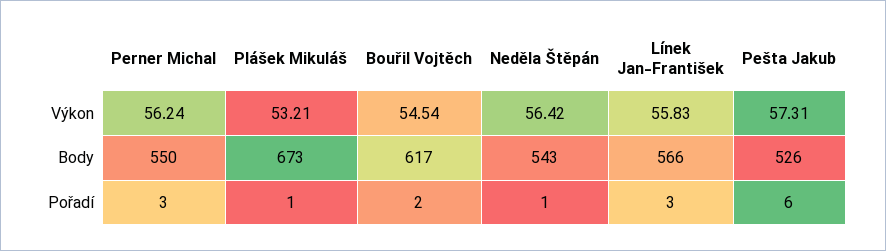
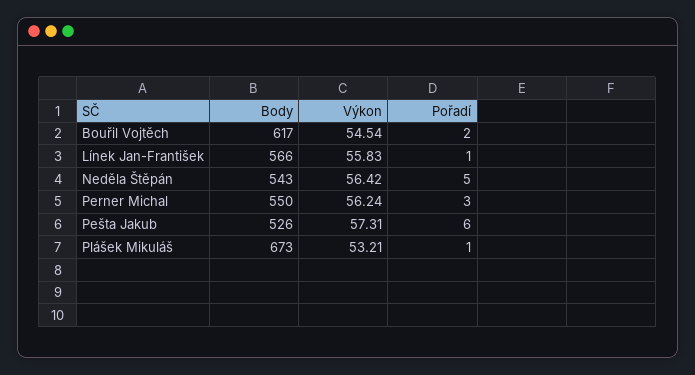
  {
    "Perner Michal": {
      "Výkon": 56.24,
      "Body": 550,
      "Pořadí": 3
    },
    "Plášek Mikuláš": {
      "Výkon": 53.21,
      "Body": 673,
      "Pořadí": 1
    },
    "Bouřil Vojtěch": {
      "Výkon": 54.54,
      "Body": 617,
      "Pořadí": 2
    },
    "Neděla Štěpán": {
      "Výkon": 56.42,
      "Body": 543,
-     "Pořadí": 1
+     "Pořadí": 5
    },
    "Línek Jan-František": {
      "Výkon": 55.83,
      "Body": 566,
-     "Pořadí": 3
+     "Pořadí": 1
    },
    "Pešta Jakub": {
      "Výkon": 57.31,
      "Body": 526,
      "Pořadí": 6
    }
  }

